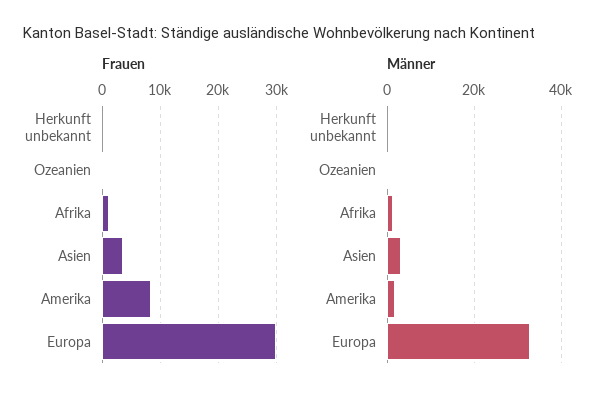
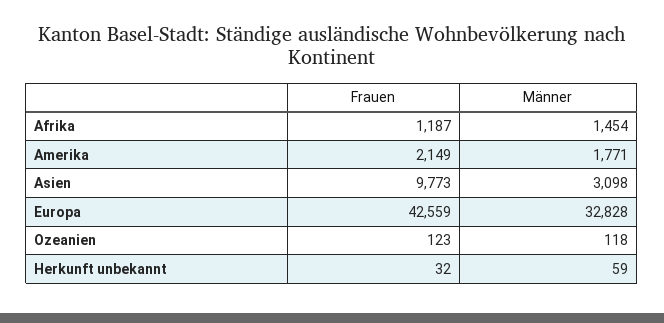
  {
    "Frauen": {
      "Herkunft unbekannt": 32,
      "Ozeanien": 123,
      "Afrika": 1187,
-     "Asien": 4000,
+     "Asien": 9773,
-     "Amerika": 8000,
+     "Amerika": 2149,
-     "Europa": 30000
+     "Europa": 42559
    },
    "Männer": {
      "Herkunft unbekannt": 59,
      "Ozeanien": 118,
      "Afrika": 1454,
      "Asien": 3098,
      "Amerika": 1771,
      "Europa": 32828
    }
  }

